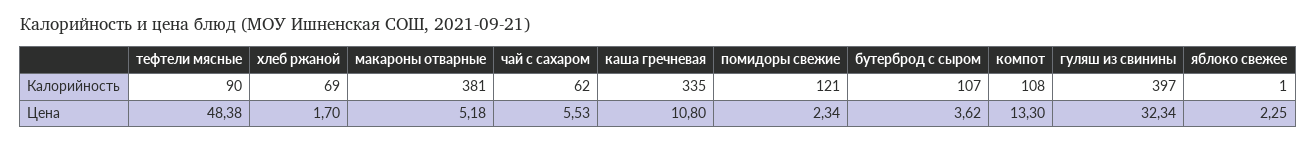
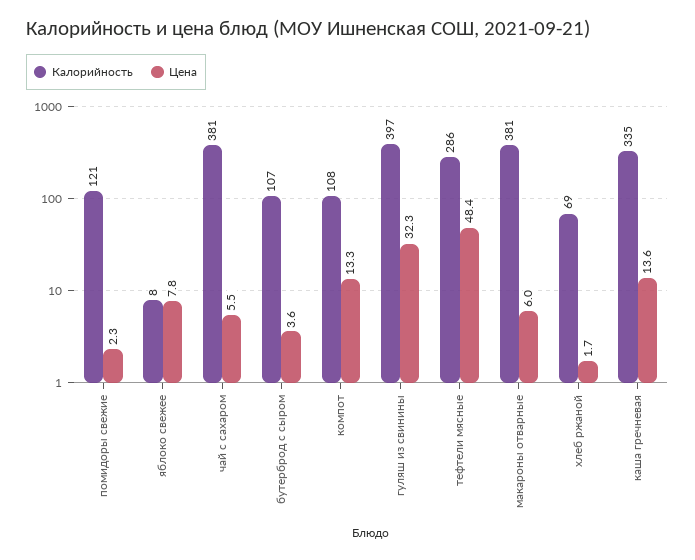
  {
    "Калорийность": {
-     "тефтели мясные": 90,
+     "тефтели мясные": 286,
      "хлеб ржаной": 69,
      "макароны отварные": 381,
-     "чай с сахаром": 62,
+     "чай с сахаром": 381,
      "каша гречневая": 335,
      "помидоры свежие": 121,
      "бутерброд с сыром": 107,
      "компот": 108,
      "гуляш из свинины": 397,
-     "яблоко свежее": 1
+     "яблоко свежее": 8
    },
    "Цена": {
      "тефтели мясные": 48.38,
      "хлеб ржаной": 1.7,
-     "макароны отварные": 5.18,
+     "макароны отварные": 6,
      "чай с сахаром": 5.53,
-     "каша гречневая": 10.8,
+     "каша гречневая": 13.6,
      "помидоры свежие": 2.34,
      "бутерброд с сыром": 3.62,
      "компот": 13.3,
      "гуляш из свинины": 32.34,
-     "яблоко свежее": 2.25
+     "яблоко свежее": 7.8
    }
  }

